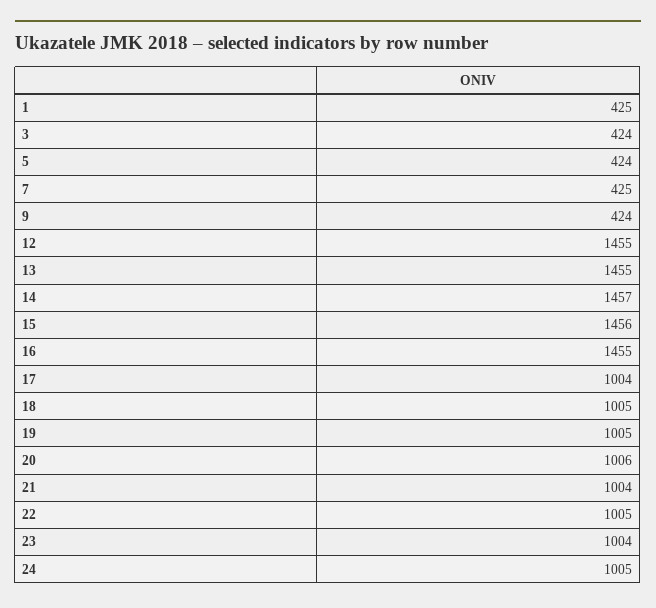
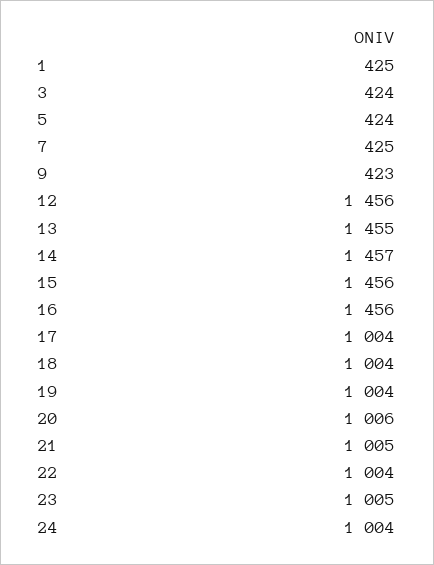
  {
    "1": 425,
    "3": 424,
    "5": 424,
    "7": 425,
-   "9": 424,
+   "9": 423,
-   "12": 1455,
+   "12": 1456,
    "13": 1455,
    "14": 1457,
    "15": 1456,
-   "16": 1455,
+   "16": 1456,
    "17": 1004,
-   "18": 1005,
+   "18": 1004,
-   "19": 1005,
+   "19": 1004,
    "20": 1006,
-   "21": 1004,
+   "21": 1005,
-   "22": 1005,
+   "22": 1004,
-   "23": 1004,
+   "23": 1005,
-   "24": 1005
+   "24": 1004
  }

